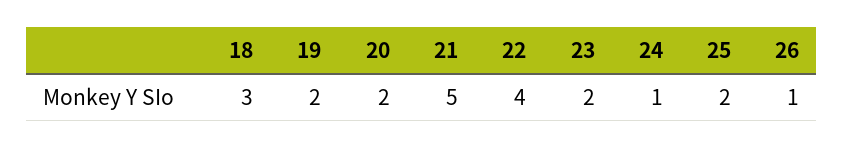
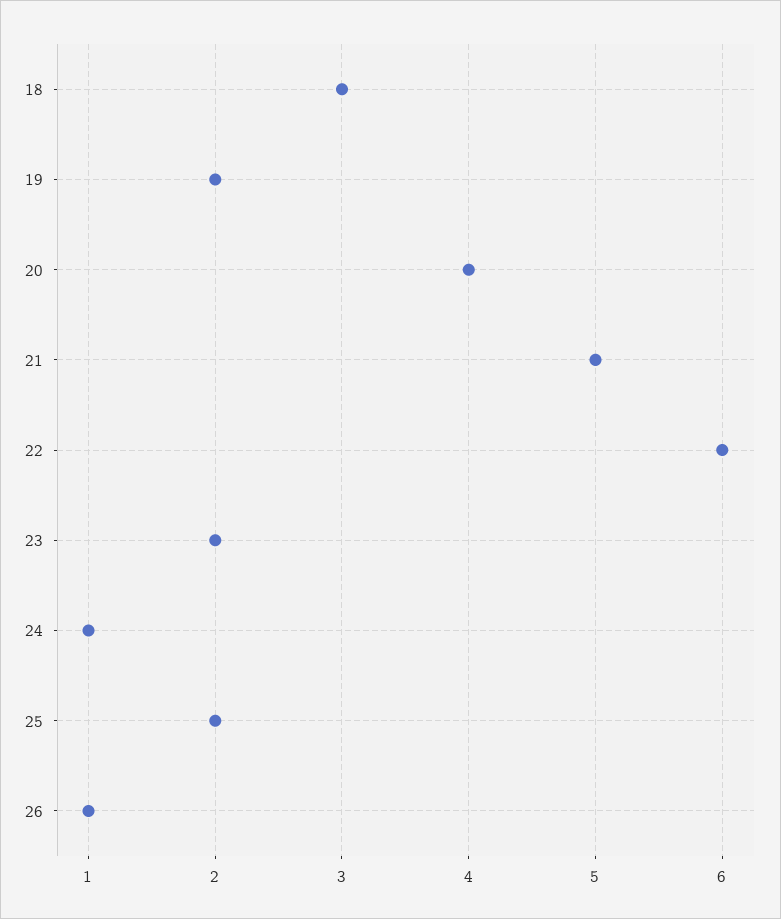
  {
    "18": 3,
    "19": 2,
-   "20": 2,
+   "20": 4,
    "21": 5,
-   "22": 4,
+   "22": 6,
    "23": 2,
    "24": 1,
    "25": 2,
    "26": 1
  }

